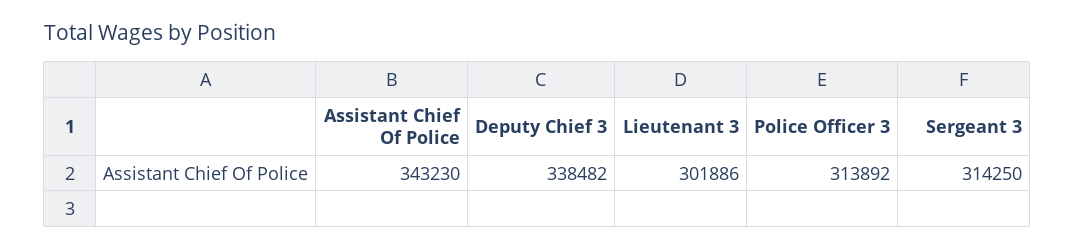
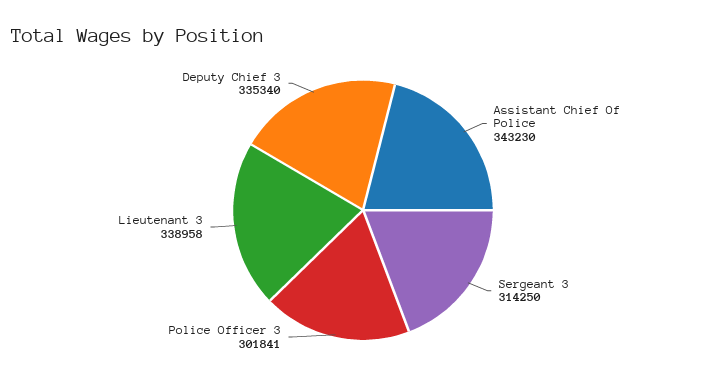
  {
    "Assistant Chief Of Police": 343230,
-   "Deputy Chief 3": 338482,
+   "Deputy Chief 3": 335340,
-   "Lieutenant 3": 301886,
+   "Lieutenant 3": 338958,
-   "Police Officer 3": 313892,
+   "Police Officer 3": 301841,
    "Sergeant 3": 314250
  }

